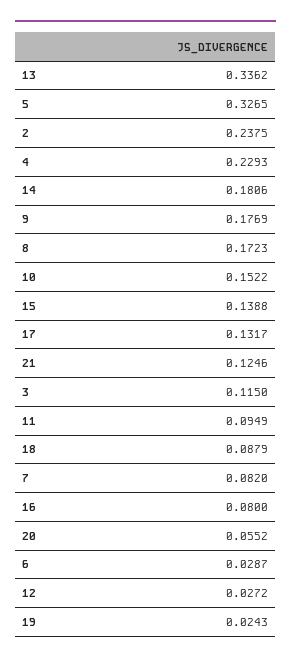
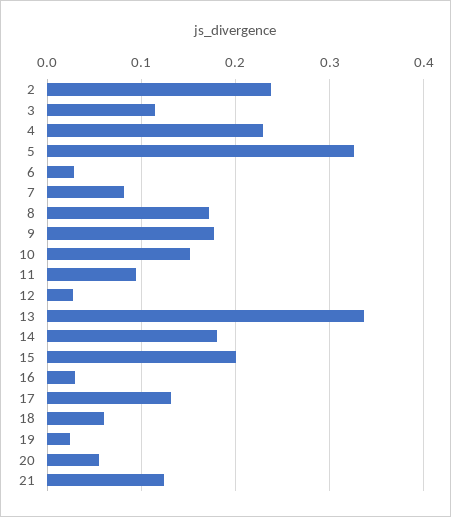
  {
    "13": 0.3362,
    "5": 0.3265,
    "2": 0.2375,
    "4": 0.2293,
    "14": 0.1806,
    "9": 0.1769,
    "8": 0.1723,
    "10": 0.1522,
-   "15": 0.1388,
+   "15": 0.2,
    "17": 0.1317,
    "21": 0.1246,
    "3": 0.115,
    "11": 0.0949,
-   "18": 0.0879,
+   "18": 0.06,
    "7": 0.082,
-   "16": 0.08,
+   "16": 0.03,
    "20": 0.0552,
    "6": 0.0287,
    "12": 0.0272,
    "19": 0.0243
  }

